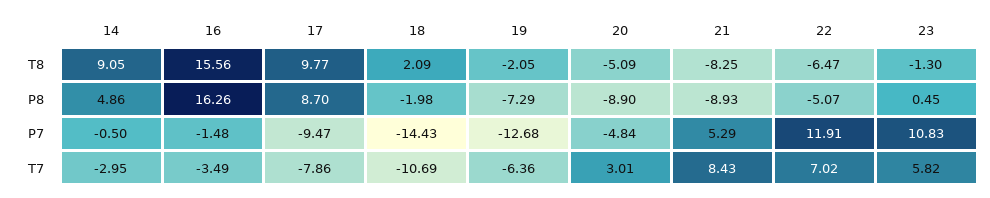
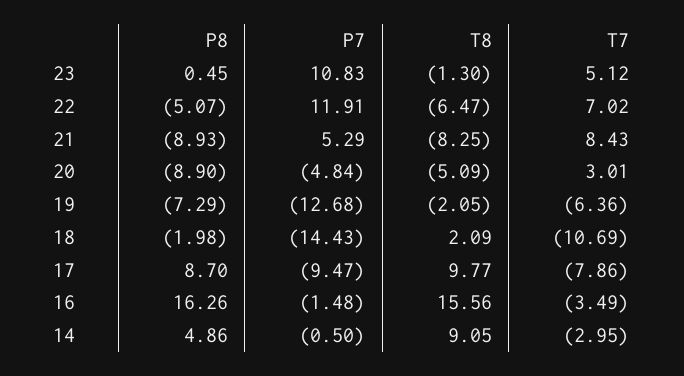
  {
    "14": {
      "T8": 9.05,
      "P8": 4.86,
      "P7": -0.5,
      "T7": -2.95
    },
    "16": {
      "T8": 15.56,
      "P8": 16.26,
      "P7": -1.48,
      "T7": -3.49
    },
    "17": {
      "T8": 9.77,
      "P8": 8.7,
      "P7": -9.47,
      "T7": -7.86
    },
    "18": {
      "T8": 2.09,
      "P8": -1.98,
      "P7": -14.43,
      "T7": -10.69
    },
    "19": {
      "T8": -2.05,
      "P8": -7.29,
      "P7": -12.68,
      "T7": -6.36
    },
    "20": {
      "T8": -5.09,
      "P8": -8.9,
      "P7": -4.84,
      "T7": 3.01
    },
    "21": {
      "T8": -8.25,
      "P8": -8.93,
      "P7": 5.29,
      "T7": 8.43
    },
    "22": {
      "T8": -6.47,
      "P8": -5.07,
      "P7": 11.91,
      "T7": 7.02
    },
    "23": {
      "T8": -1.3,
      "P8": 0.45,
      "P7": 10.83,
-     "T7": 5.82
+     "T7": 5.12
    }
  }

